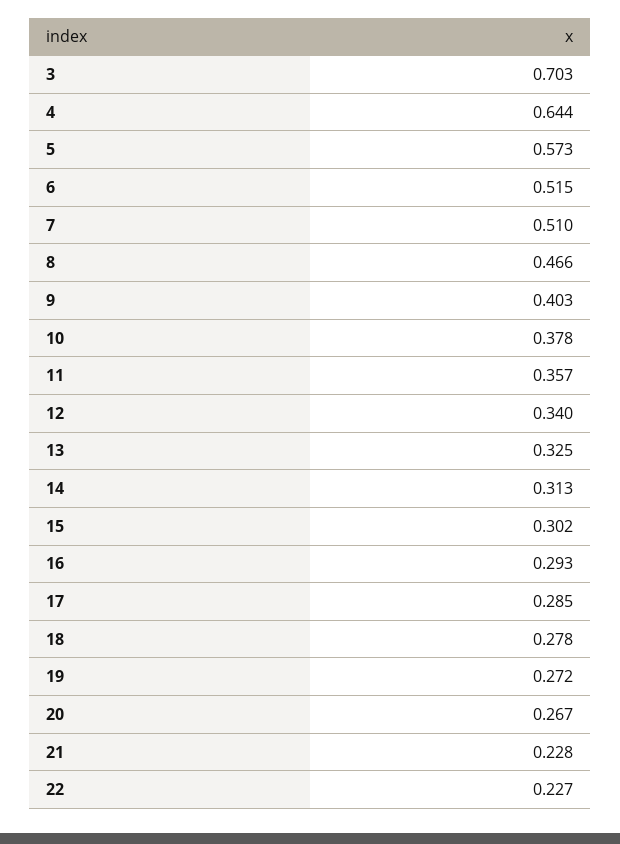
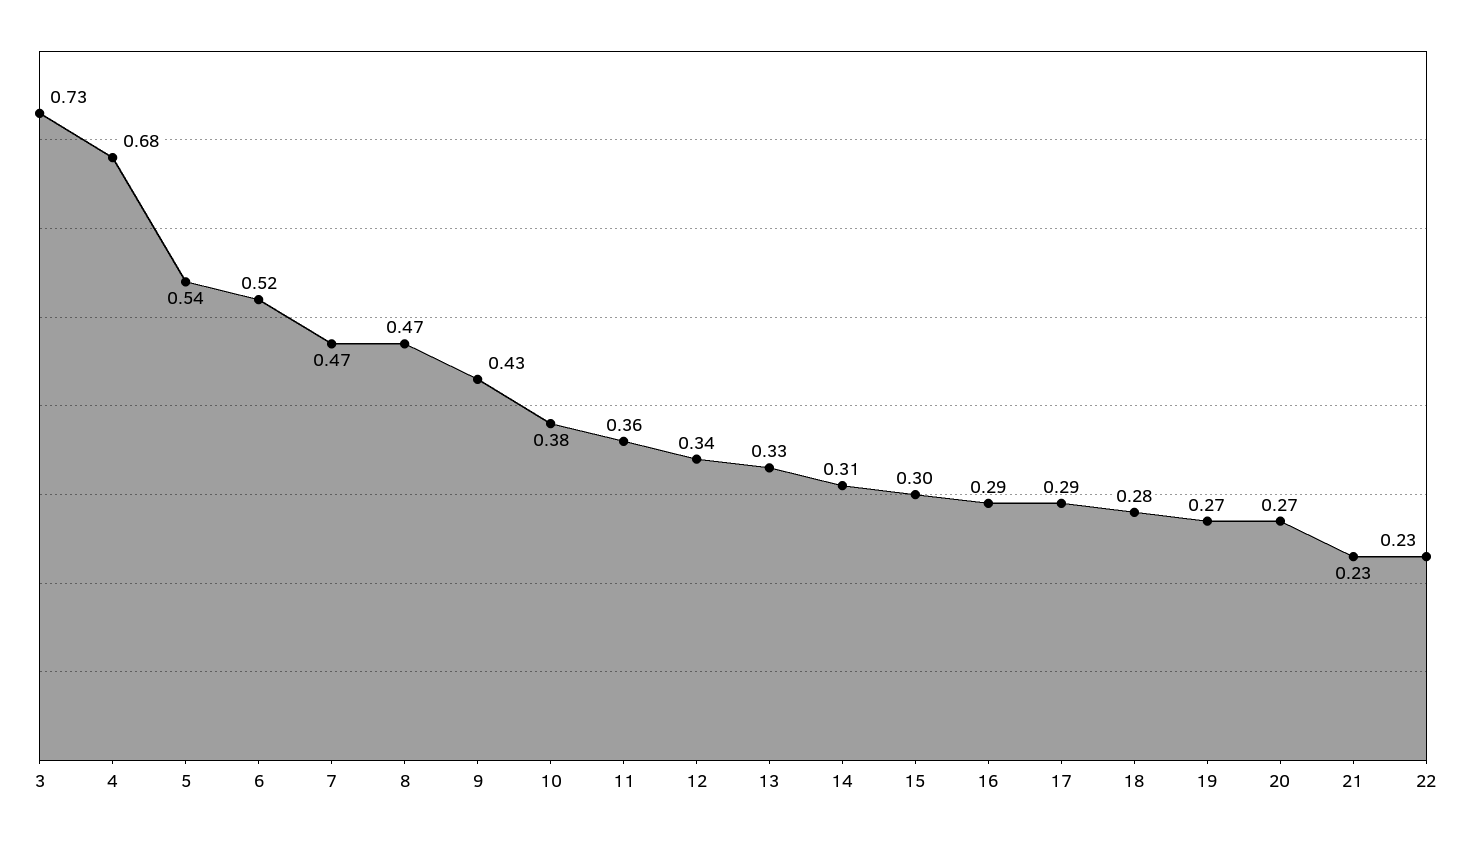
  {
-   "3": 0.703,
+   "3": 0.73,
-   "4": 0.644,
+   "4": 0.68,
-   "5": 0.573,
+   "5": 0.54,
    "6": 0.515,
-   "7": 0.51,
+   "7": 0.47,
    "8": 0.466,
-   "9": 0.403,
+   "9": 0.43,
    "10": 0.378,
    "11": 0.357,
    "12": 0.34,
    "13": 0.325,
    "14": 0.313,
    "15": 0.302,
    "16": 0.293,
    "17": 0.285,
    "18": 0.278,
    "19": 0.272,
    "20": 0.267,
    "21": 0.228,
    "22": 0.227
  }

